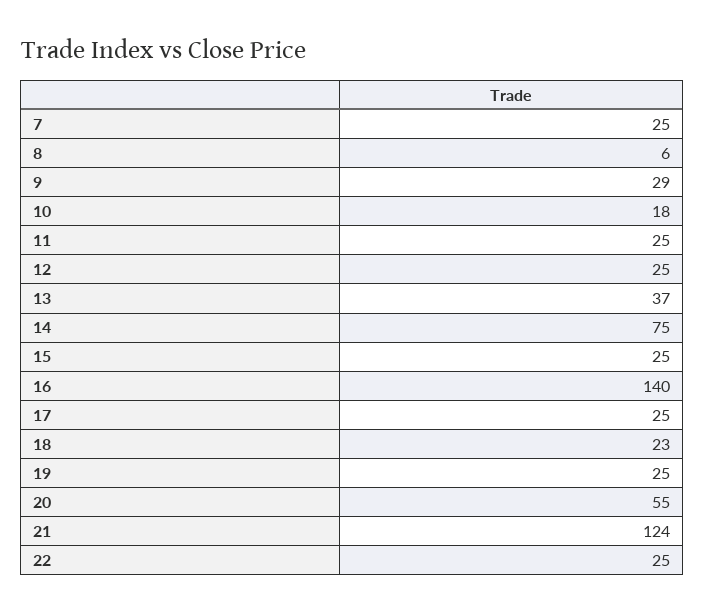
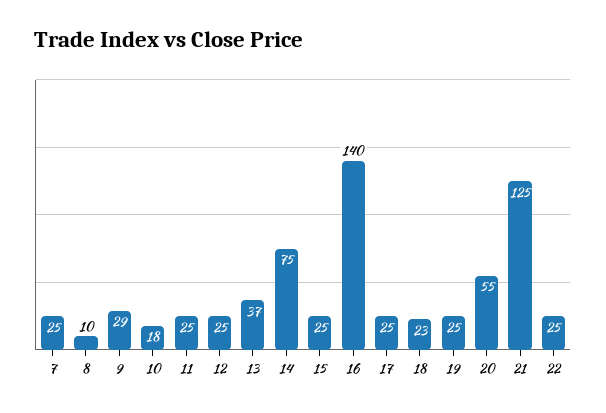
  {
    "7": 25,
-   "8": 6,
+   "8": 10,
    "9": 29,
    "10": 18,
    "11": 25,
    "12": 25,
    "13": 37,
    "14": 75,
    "15": 25,
    "16": 140,
    "17": 25,
    "18": 23,
    "19": 25,
    "20": 55,
-   "21": 124,
+   "21": 125,
    "22": 25
  }

